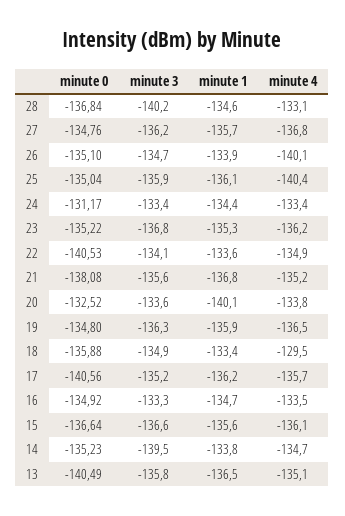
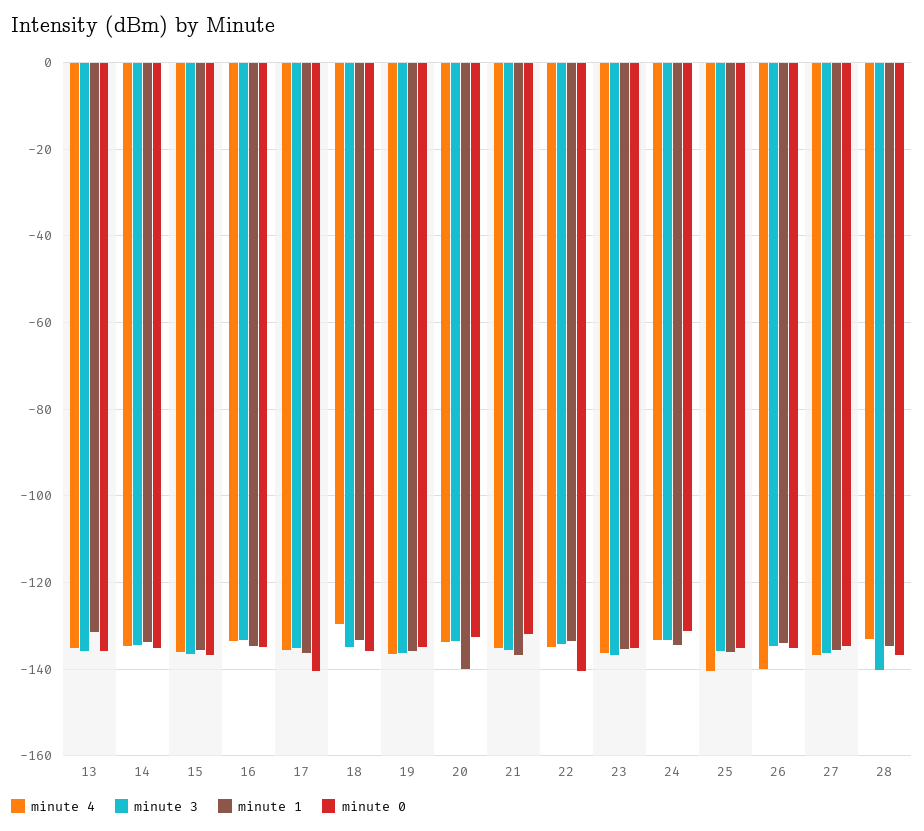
  {
    "minute 0": {
      "28": -136.84,
      "27": -134.76,
      "26": -135.1,
      "25": -135.04,
      "24": -131.17,
      "23": -135.22,
      "22": -140.53,
-     "21": -138.08,
+     "21": -132,
      "20": -132.52,
      "19": -134.8,
      "18": -135.88,
      "17": -140.56,
      "16": -134.92,
      "15": -136.64,
      "14": -135.23,
-     "13": -140.49
+     "13": -136
    },
    "minute 3": {
      "28": -140.2,
      "27": -136.2,
      "26": -134.7,
      "25": -135.9,
      "24": -133.4,
      "23": -136.8,
      "22": -134.1,
      "21": -135.6,
      "20": -133.6,
      "19": -136.3,
      "18": -134.9,
      "17": -135.2,
      "16": -133.3,
      "15": -136.6,
-     "14": -139.5,
+     "14": -134,
      "13": -135.8
    },
    "minute 1": {
      "28": -134.6,
      "27": -135.7,
      "26": -133.9,
      "25": -136.1,
      "24": -134.4,
      "23": -135.3,
      "22": -133.6,
      "21": -136.8,
      "20": -140.1,
      "19": -135.9,
      "18": -133.4,
      "17": -136.2,
      "16": -134.7,
      "15": -135.6,
      "14": -133.8,
-     "13": -136.5
+     "13": -132
    },
    "minute 4": {
      "28": -133.1,
      "27": -136.8,
      "26": -140.1,
      "25": -140.4,
      "24": -133.4,
      "23": -136.2,
      "22": -134.9,
      "21": -135.2,
      "20": -133.8,
      "19": -136.5,
      "18": -129.5,
      "17": -135.7,
      "16": -133.5,
      "15": -136.1,
      "14": -134.7,
      "13": -135.1
    }
  }

